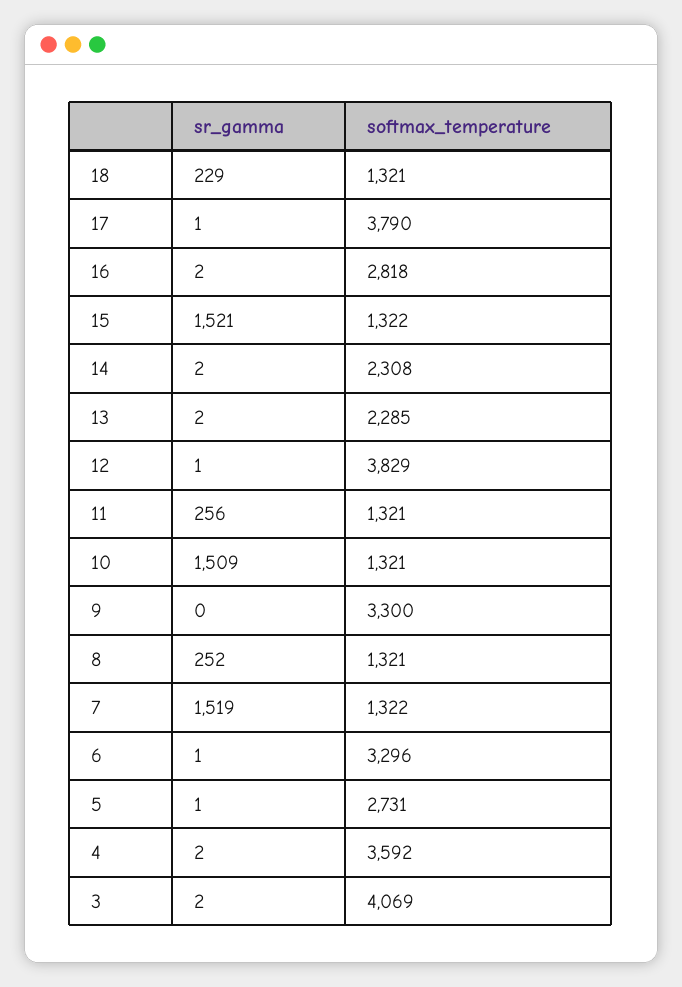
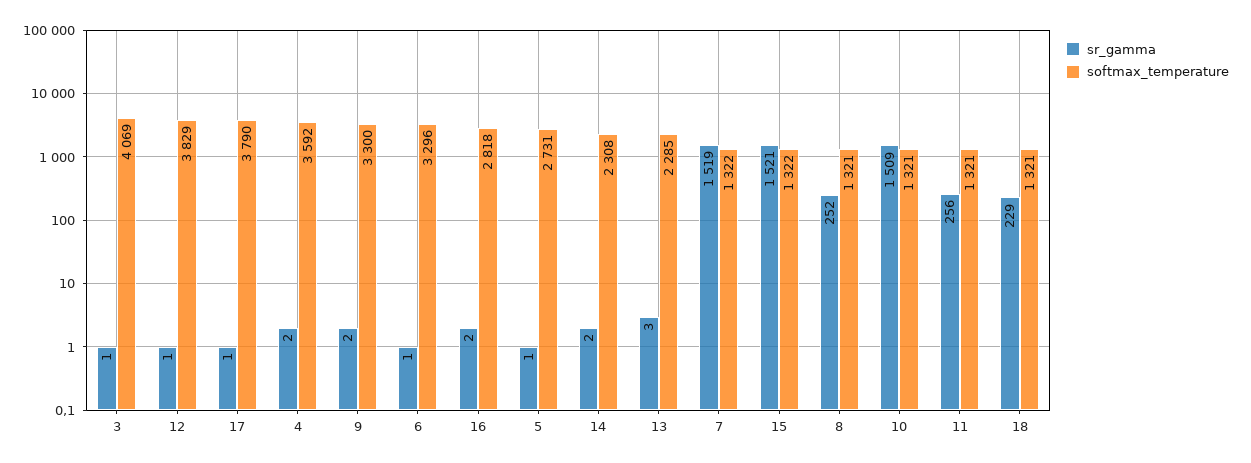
  {
    "sr_gamma": {
      "18": 229,
      "17": 1,
      "16": 2,
      "15": 1521,
      "14": 2,
-     "13": 2,
+     "13": 3,
      "12": 1,
      "11": 256,
      "10": 1509,
-     "9": 0,
+     "9": 2,
      "8": 252,
      "7": 1519,
      "6": 1,
      "5": 1,
      "4": 2,
-     "3": 2
+     "3": 1
    },
    "softmax_temperature": {
      "18": 1321,
      "17": 3790,
      "16": 2818,
      "15": 1322,
      "14": 2308,
      "13": 2285,
      "12": 3829,
      "11": 1321,
      "10": 1321,
      "9": 3300,
      "8": 1321,
      "7": 1322,
      "6": 3296,
      "5": 2731,
      "4": 3592,
      "3": 4069
    }
  }

